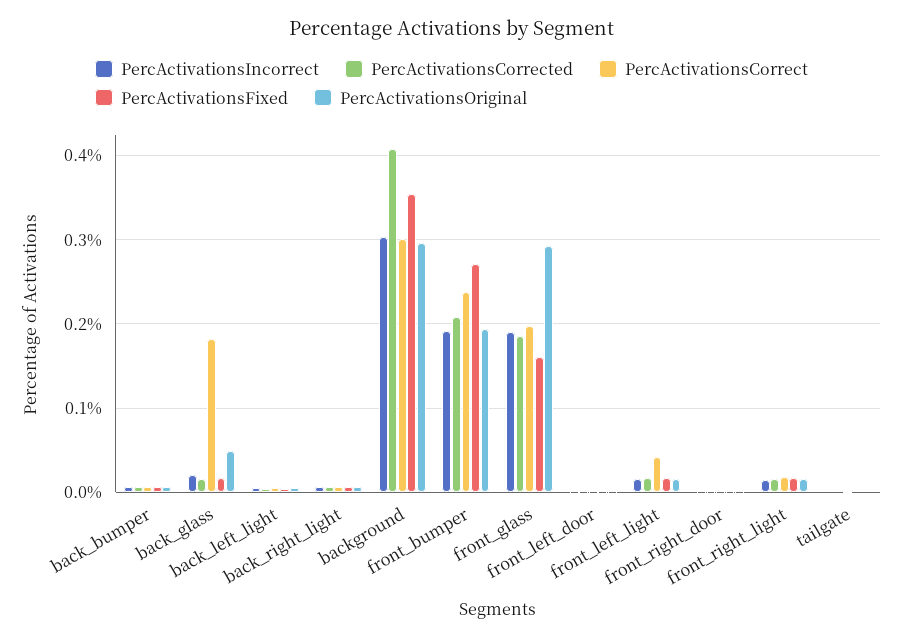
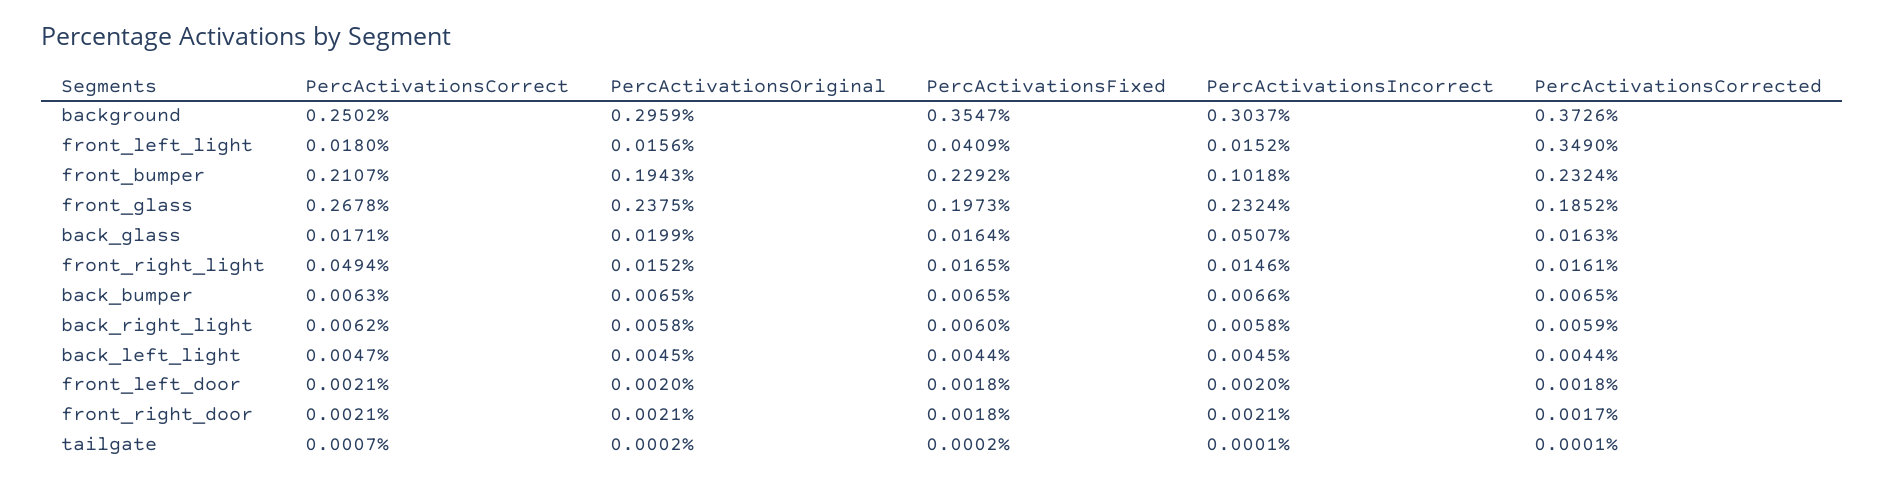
  {
    "PercActivationsIncorrect": {
      "back_bumper": 0.0066,
-     "back_glass": 0.02,
+     "back_glass": 0.0507,
      "back_left_light": 0.0045,
      "back_right_light": 0.0058,
      "background": 0.3037,
-     "front_bumper": 0.19,
+     "front_bumper": 0.1018,
-     "front_glass": 0.19,
+     "front_glass": 0.2324,
      "front_left_door": 0.002,
      "front_left_light": 0.0152,
      "front_right_door": 0.0021,
      "front_right_light": 0.0146,
      "tailgate": 0.0001
    },
    "PercActivationsCorrected": {
      "back_bumper": 0.0065,
      "back_glass": 0.0163,
      "back_left_light": 0.0044,
      "back_right_light": 0.0059,
-     "background": 0.41,
+     "background": 0.3726,
-     "front_bumper": 0.21,
+     "front_bumper": 0.2324,
      "front_glass": 0.1852,
      "front_left_door": 0.0018,
-     "front_left_light": 0.02,
+     "front_left_light": 0.349,
      "front_right_door": 0.0017,
      "front_right_light": 0.0161,
      "tailgate": 0.0001
    },
    "PercActivationsCorrect": {
      "back_bumper": 0.0063,
-     "back_glass": 0.18,
+     "back_glass": 0.0171,
      "back_left_light": 0.0047,
      "back_right_light": 0.0062,
-     "background": 0.3,
+     "background": 0.2502,
-     "front_bumper": 0.24,
+     "front_bumper": 0.2107,
-     "front_glass": 0.2,
+     "front_glass": 0.2678,
      "front_left_door": 0.0021,
-     "front_left_light": 0.04,
+     "front_left_light": 0.018,
      "front_right_door": 0.0021,
-     "front_right_light": 0.02,
+     "front_right_light": 0.0494,
      "tailgate": 0.0007
    },
    "PercActivationsFixed": {
      "back_bumper": 0.0065,
      "back_glass": 0.0164,
      "back_left_light": 0.0044,
      "back_right_light": 0.006,
      "background": 0.3547,
-     "front_bumper": 0.27,
+     "front_bumper": 0.2292,
-     "front_glass": 0.16,
+     "front_glass": 0.1973,
      "front_left_door": 0.0018,
-     "front_left_light": 0.02,
+     "front_left_light": 0.0409,
      "front_right_door": 0.0018,
      "front_right_light": 0.0165,
      "tailgate": 0.0002
    },
    "PercActivationsOriginal": {
      "back_bumper": 0.0065,
-     "back_glass": 0.05,
+     "back_glass": 0.0199,
      "back_left_light": 0.0045,
      "back_right_light": 0.0058,
      "background": 0.2959,
      "front_bumper": 0.1943,
-     "front_glass": 0.29,
+     "front_glass": 0.2375,
      "front_left_door": 0.002,
      "front_left_light": 0.0156,
      "front_right_door": 0.0021,
      "front_right_light": 0.0152,
      "tailgate": 0.0002
    }
  }

